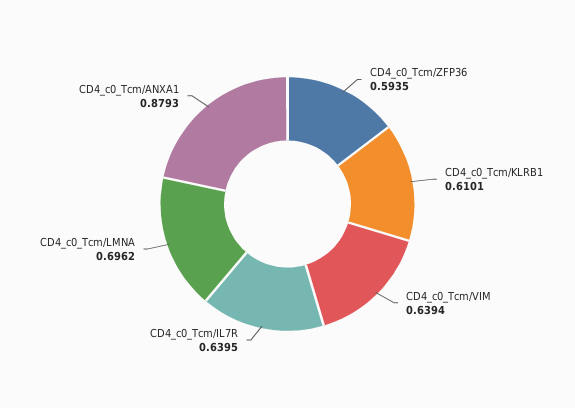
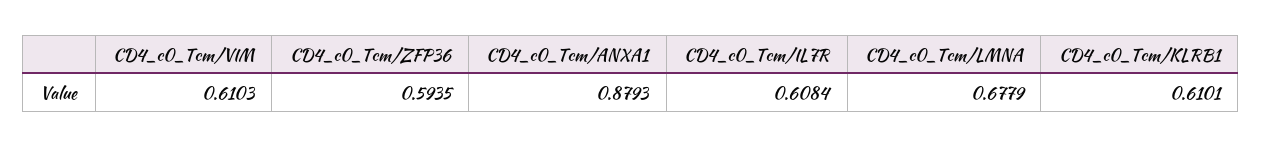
  {
    "CD4_c0_Tcm/ZFP36": 0.5935,
    "CD4_c0_Tcm/KLRB1": 0.6101,
-   "CD4_c0_Tcm/VIM": 0.6394,
+   "CD4_c0_Tcm/VIM": 0.6103,
-   "CD4_c0_Tcm/IL7R": 0.6395,
+   "CD4_c0_Tcm/IL7R": 0.6084,
-   "CD4_c0_Tcm/LMNA": 0.6962,
+   "CD4_c0_Tcm/LMNA": 0.6779,
    "CD4_c0_Tcm/ANXA1": 0.8793
  }

